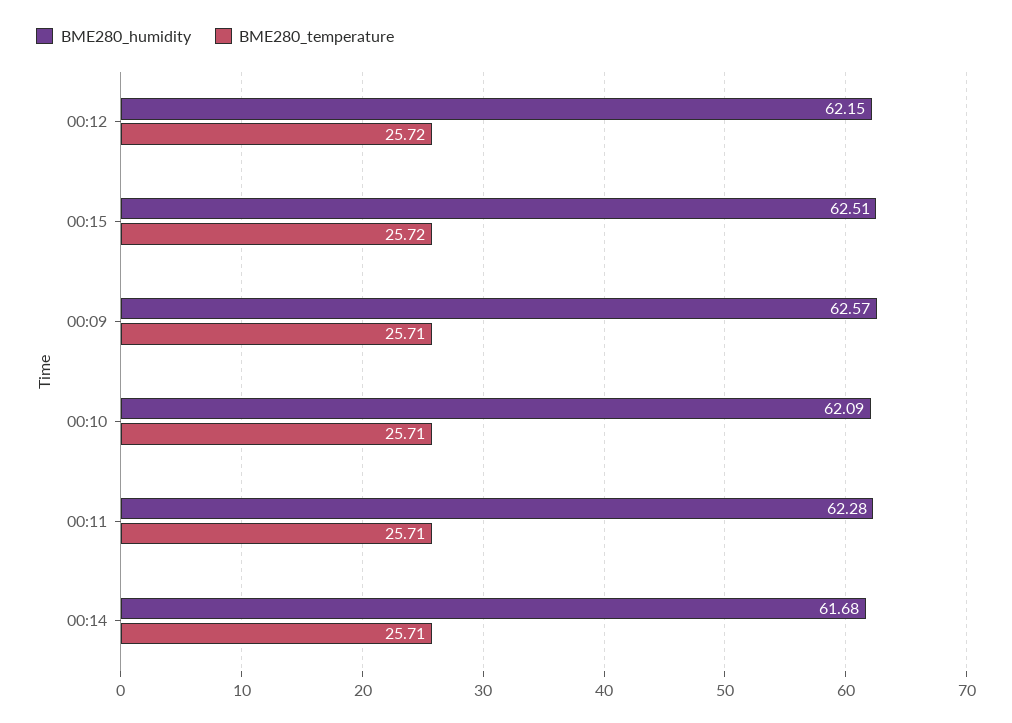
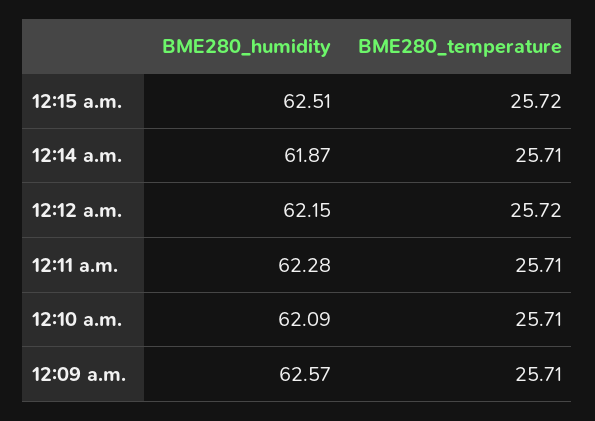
  {
    "BME280_humidity": {
      "00:12": 62.15,
      "00:15": 62.51,
      "00:09": 62.57,
      "00:10": 62.09,
      "00:11": 62.28,
-     "00:14": 61.68
+     "00:14": 61.87
    },
    "BME280_temperature": {
      "00:12": 25.72,
      "00:15": 25.72,
      "00:09": 25.71,
      "00:10": 25.71,
      "00:11": 25.71,
      "00:14": 25.71
    }
  }

